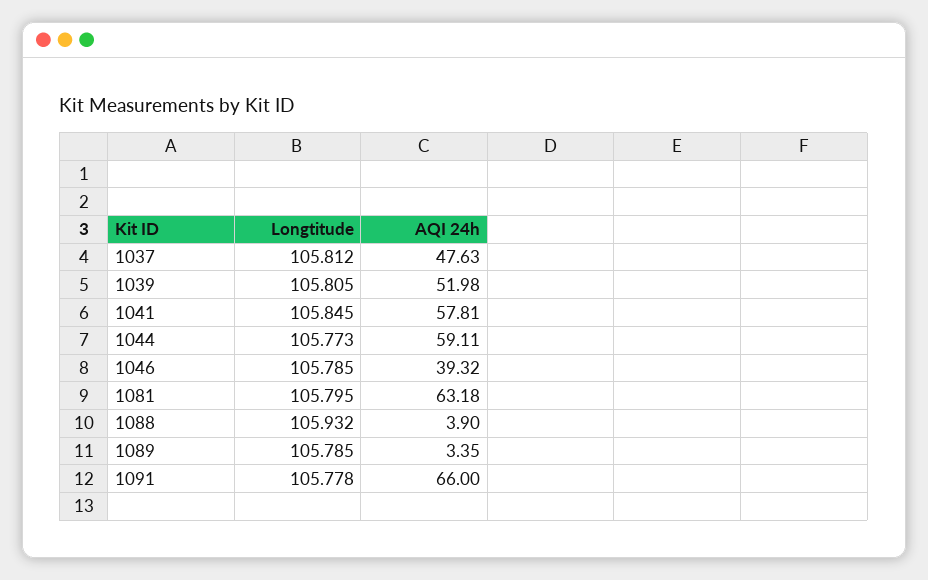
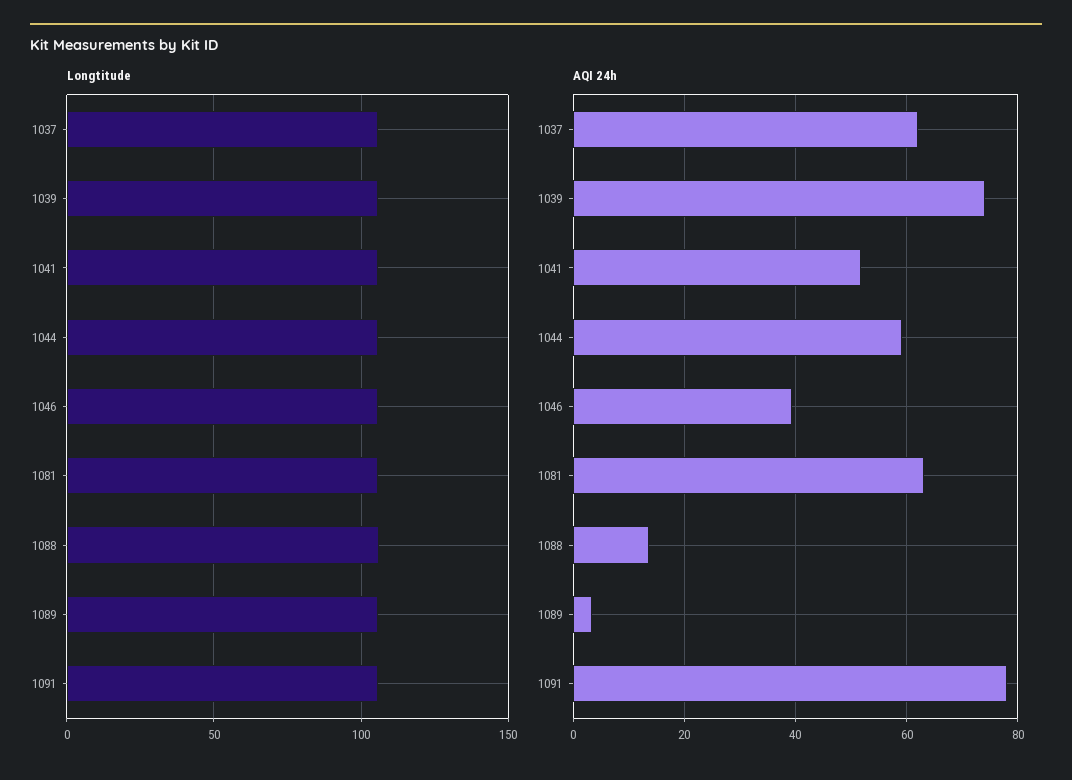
  {
    "Longtitude": {
      "1037": 105.812,
      "1039": 105.805,
      "1041": 105.845,
      "1044": 105.773,
      "1046": 105.785,
      "1081": 105.795,
      "1088": 105.932,
      "1089": 105.785,
      "1091": 105.778
    },
    "AQI 24h": {
-     "1037": 47.63,
+     "1037": 62,
-     "1039": 51.98,
+     "1039": 74,
-     "1041": 57.81,
+     "1041": 52,
      "1044": 59.11,
      "1046": 39.32,
      "1081": 63.18,
-     "1088": 3.9,
+     "1088": 14,
      "1089": 3.35,
-     "1091": 66
+     "1091": 78
    }
  }

